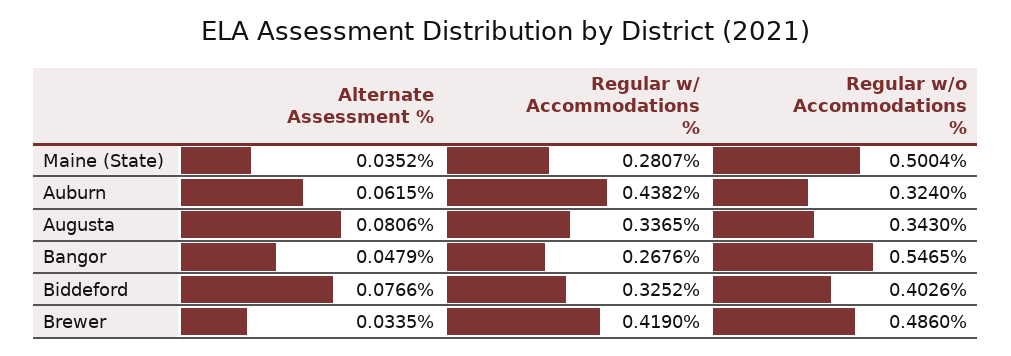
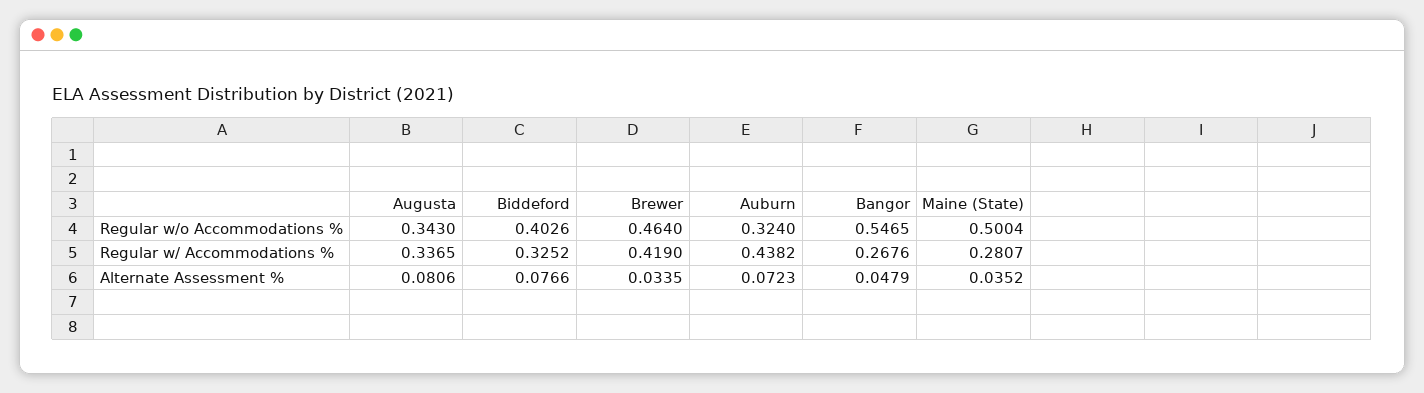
  {
    "Alternate Assessment %": {
      "Maine (State)": 0.0352,
-     "Auburn": 0.0615,
+     "Auburn": 0.0723,
      "Augusta": 0.0806,
      "Bangor": 0.0479,
      "Biddeford": 0.0766,
      "Brewer": 0.0335
    },
    "Regular w/ Accommodations %": {
      "Maine (State)": 0.2807,
      "Auburn": 0.4382,
      "Augusta": 0.3365,
      "Bangor": 0.2676,
      "Biddeford": 0.3252,
      "Brewer": 0.419
    },
    "Regular w/o Accommodations %": {
      "Maine (State)": 0.5004,
      "Auburn": 0.324,
      "Augusta": 0.343,
      "Bangor": 0.5465,
      "Biddeford": 0.4026,
-     "Brewer": 0.486
+     "Brewer": 0.464
    }
  }

